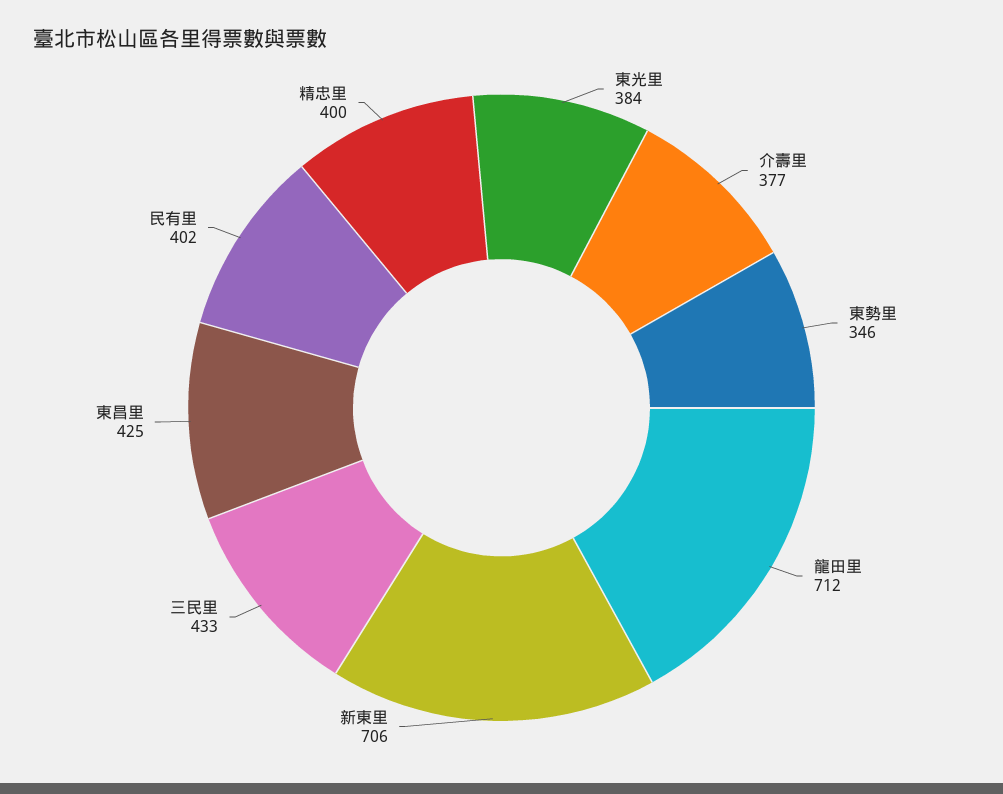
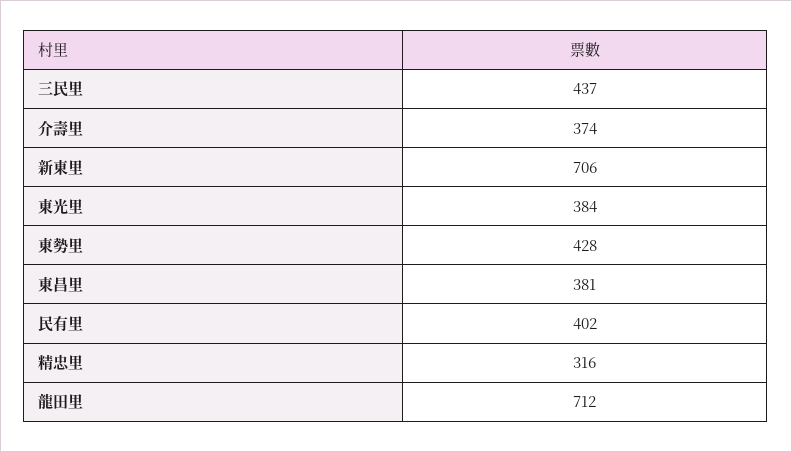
  {
    "東光里": 384,
-   "介壽里": 377,
+   "介壽里": 374,
-   "東勢里": 346,
+   "東勢里": 428,
    "龍田里": 712,
    "新東里": 706,
-   "三民里": 433,
+   "三民里": 437,
-   "東昌里": 425,
+   "東昌里": 381,
    "民有里": 402,
-   "精忠里": 400
+   "精忠里": 316
  }

